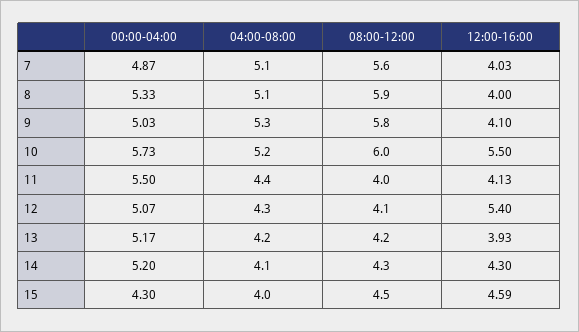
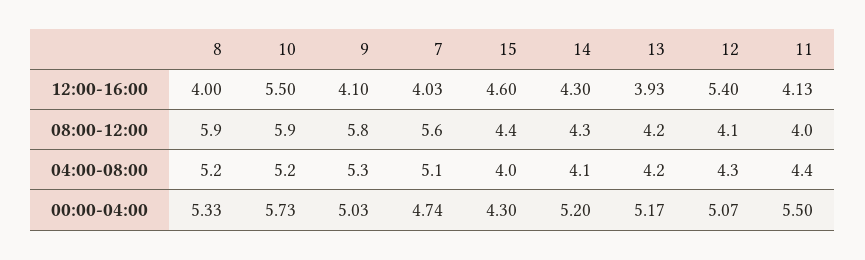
  {
    "00:00-04:00": {
-     "7": 4.87,
+     "7": 4.74,
      "8": 5.33,
      "9": 5.03,
      "10": 5.73,
      "11": 5.5,
      "12": 5.07,
      "13": 5.17,
      "14": 5.2,
      "15": 4.3
    },
    "04:00-08:00": {
      "7": 5.1,
-     "8": 5.1,
+     "8": 5.2,
      "9": 5.3,
      "10": 5.2,
      "11": 4.4,
      "12": 4.3,
      "13": 4.2,
      "14": 4.1,
      "15": 4
    },
    "08:00-12:00": {
      "7": 5.6,
      "8": 5.9,
      "9": 5.8,
-     "10": 6,
+     "10": 5.9,
      "11": 4,
      "12": 4.1,
      "13": 4.2,
      "14": 4.3,
-     "15": 4.5
+     "15": 4.4
    },
    "12:00-16:00": {
      "7": 4.03,
      "8": 4,
      "9": 4.1,
      "10": 5.5,
      "11": 4.13,
      "12": 5.4,
      "13": 3.93,
      "14": 4.3,
-     "15": 4.59
+     "15": 4.6
    }
  }

